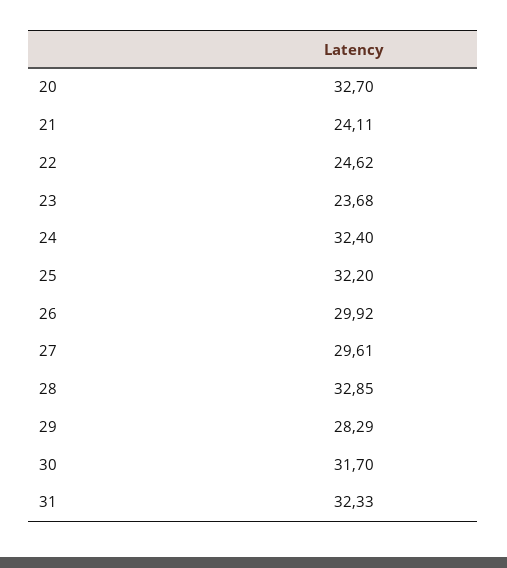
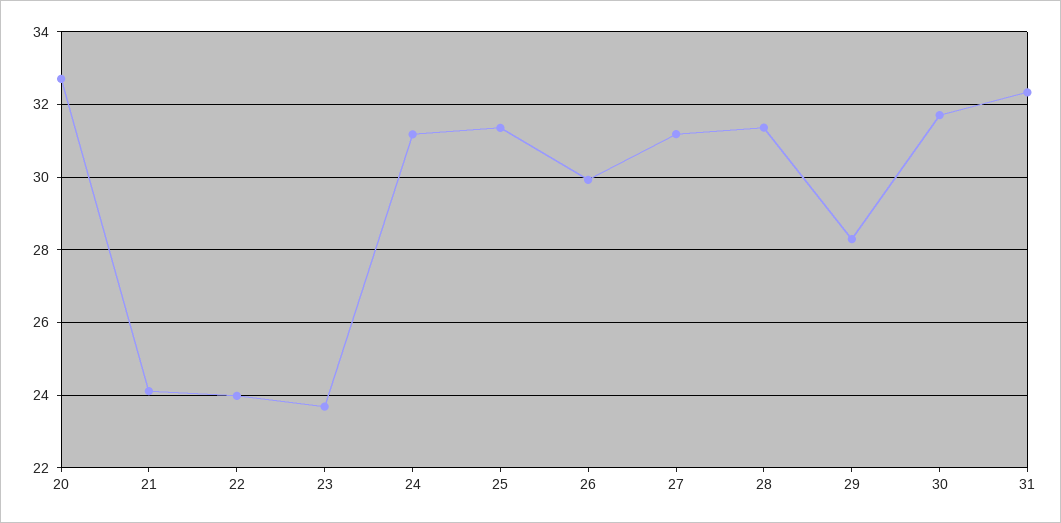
  {
    "20": 32.7,
    "21": 24.11,
-   "22": 24.62,
+   "22": 24,
    "23": 23.68,
-   "24": 32.4,
+   "24": 31.2,
-   "25": 32.2,
+   "25": 31.4,
    "26": 29.92,
-   "27": 29.61,
+   "27": 31.2,
-   "28": 32.85,
+   "28": 31.4,
    "29": 28.29,
    "30": 31.7,
    "31": 32.33
  }

